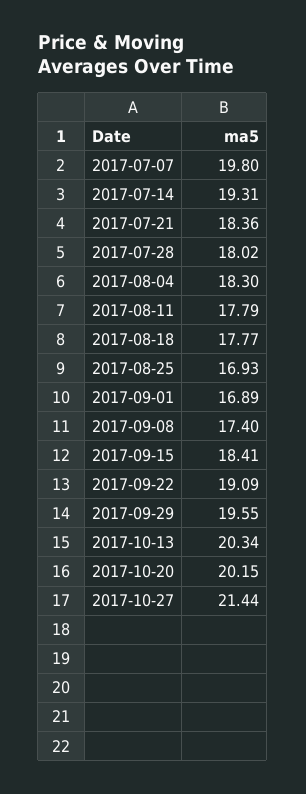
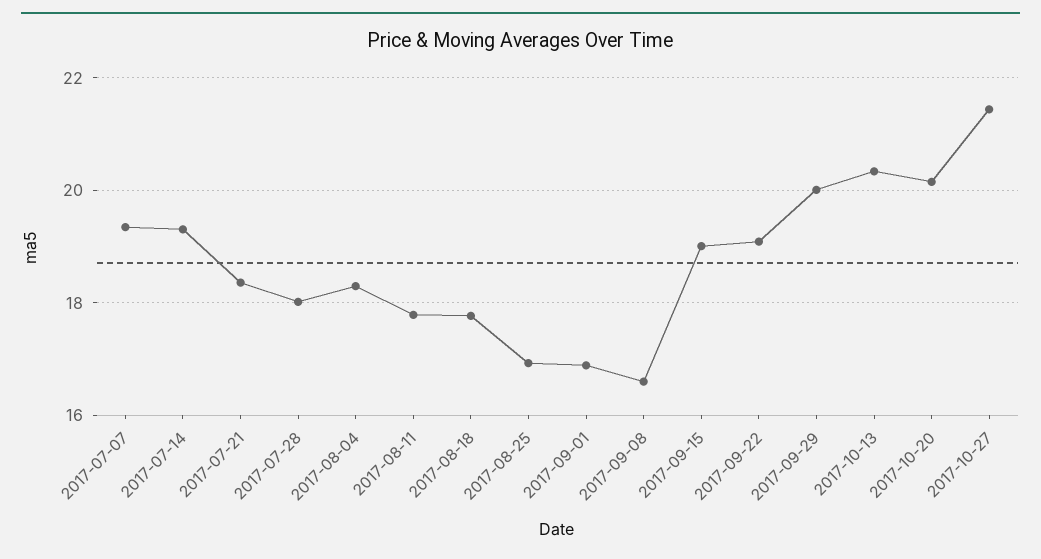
  {
-   "2017-07-07": 19.8,
+   "2017-07-07": 19.4,
    "2017-07-14": 19.31,
    "2017-07-21": 18.36,
    "2017-07-28": 18.02,
    "2017-08-04": 18.3,
    "2017-08-11": 17.79,
    "2017-08-18": 17.77,
    "2017-08-25": 16.93,
    "2017-09-01": 16.89,
-   "2017-09-08": 17.4,
+   "2017-09-08": 16.6,
-   "2017-09-15": 18.41,
+   "2017-09-15": 19,
    "2017-09-22": 19.09,
-   "2017-09-29": 19.55,
+   "2017-09-29": 20,
    "2017-10-13": 20.34,
    "2017-10-20": 20.15,
    "2017-10-27": 21.44
  }

